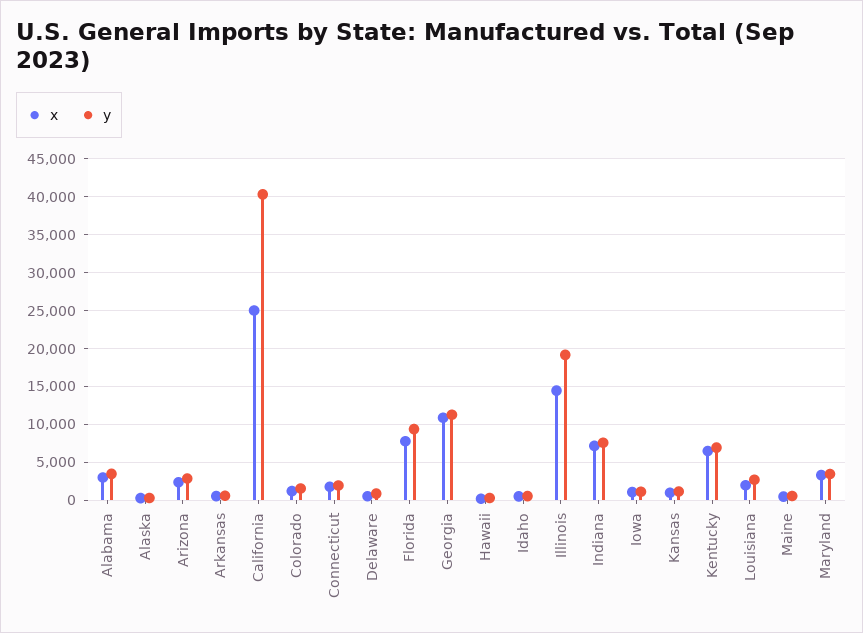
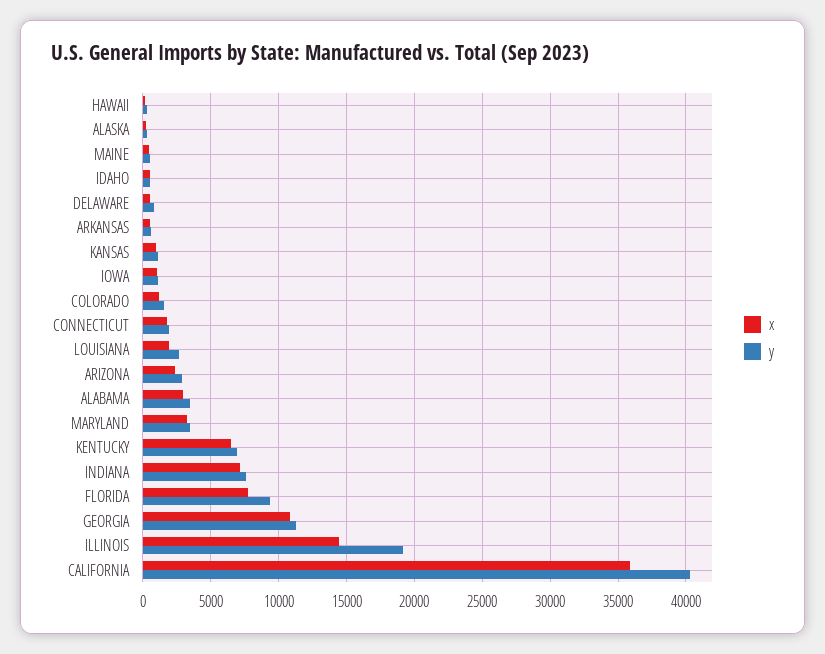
  {
    "x": {
      "Alabama": 3000,
      "Alaska": 500,
      "Arizona": 2500,
      "Arkansas": 500,
-     "California": 25000,
+     "California": 36000,
      "Colorado": 1000,
      "Connecticut": 2000,
      "Delaware": 500,
      "Florida": 8000,
      "Georgia": 11000,
      "Hawaii": 0,
      "Idaho": 500,
      "Illinois": 14500,
      "Indiana": 7000,
      "Iowa": 1000,
      "Kansas": 1000,
      "Kentucky": 6500,
      "Louisiana": 2000,
      "Maine": 500,
      "Maryland": 3500
    },
    "y": {
      "Alabama": 3500,
      "Alaska": 500,
      "Arizona": 3000,
      "Arkansas": 500,
      "California": 40500,
      "Colorado": 1500,
      "Connecticut": 2000,
      "Delaware": 1000,
      "Florida": 9500,
      "Georgia": 11500,
      "Hawaii": 500,
      "Idaho": 500,
      "Illinois": 19000,
      "Indiana": 7500,
      "Iowa": 1000,
      "Kansas": 1000,
      "Kentucky": 7000,
      "Louisiana": 2500,
      "Maine": 500,
      "Maryland": 3500
    }
  }

